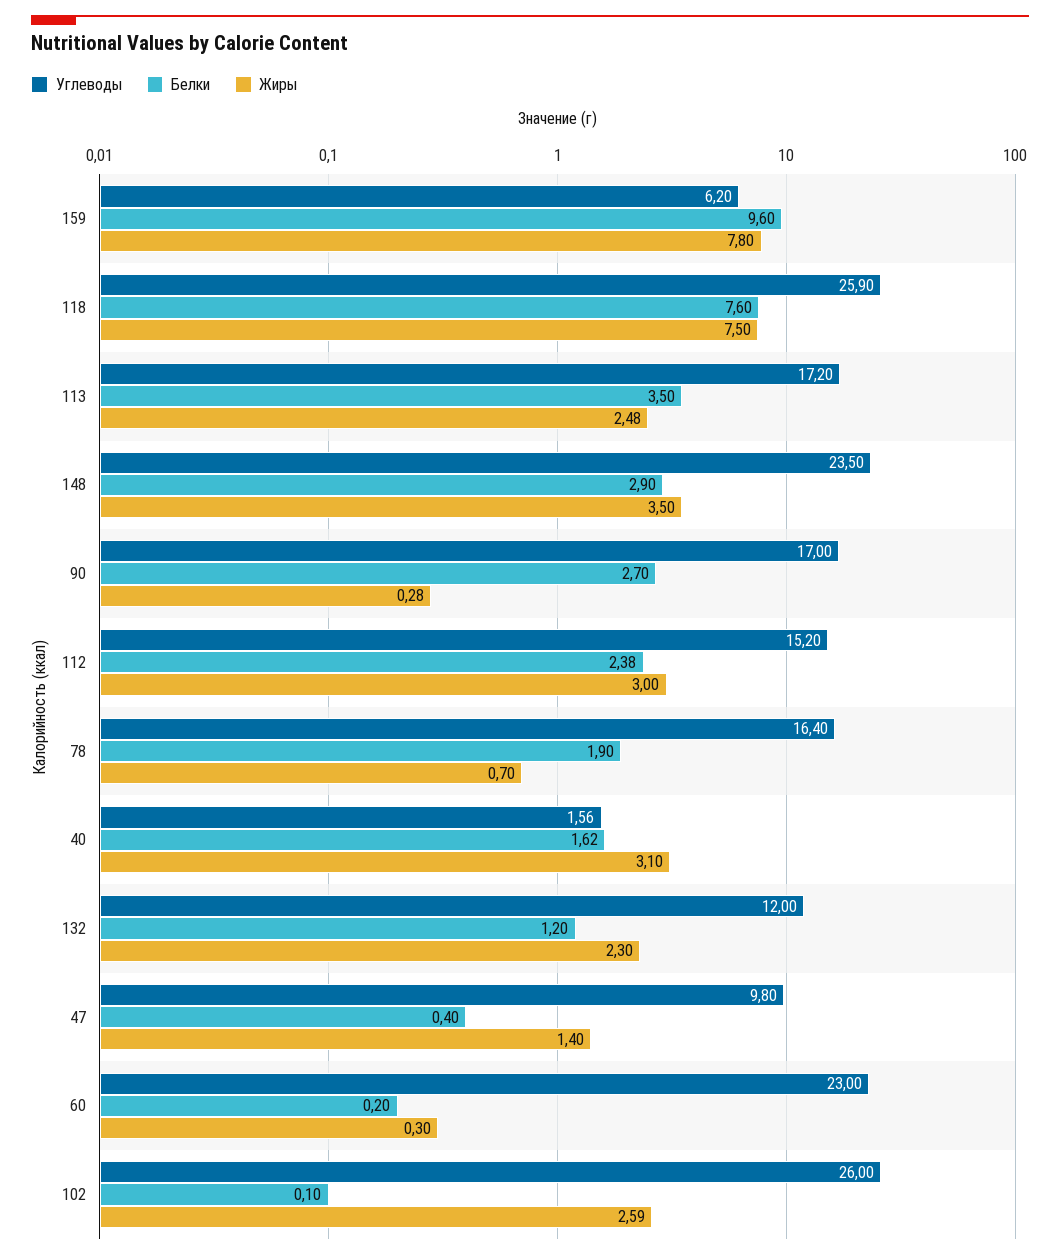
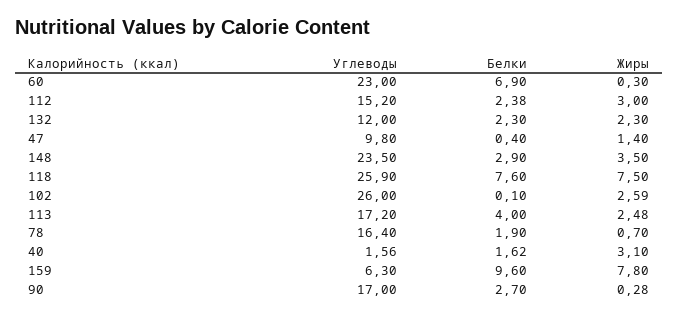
  {
    "Углеводы": {
-     "159": 6.2,
+     "159": 6.3,
      "118": 25.9,
      "113": 17.2,
      "148": 23.5,
      "90": 17,
      "112": 15.2,
      "78": 16.4,
      "40": 1.56,
      "132": 12,
      "47": 9.8,
      "60": 23,
      "102": 26
    },
    "Белки": {
      "159": 9.6,
      "118": 7.6,
-     "113": 3.5,
+     "113": 4,
      "148": 2.9,
      "90": 2.7,
      "112": 2.38,
      "78": 1.9,
      "40": 1.62,
-     "132": 1.2,
+     "132": 2.3,
      "47": 0.4,
-     "60": 0.2,
+     "60": 6.9,
      "102": 0.1
    },
    "Жиры": {
      "159": 7.8,
      "118": 7.5,
      "113": 2.48,
      "148": 3.5,
      "90": 0.28,
      "112": 3,
      "78": 0.7,
      "40": 3.1,
      "132": 2.3,
      "47": 1.4,
      "60": 0.3,
      "102": 2.59
    }
  }

